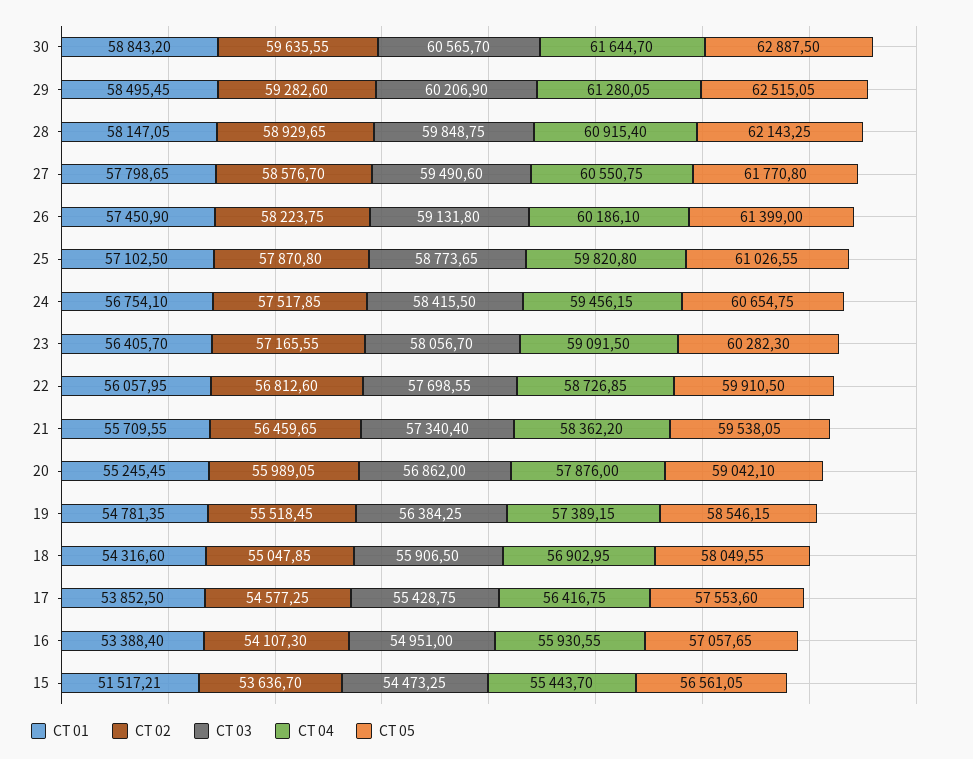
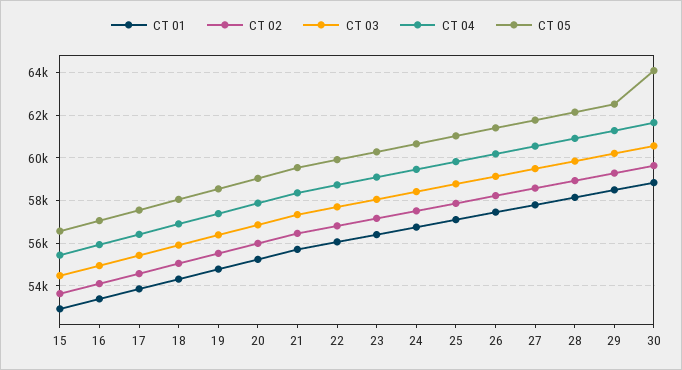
  {
    "CT 01": {
      "30": 58843.2,
      "29": 58495.45,
      "28": 58147.05,
      "27": 57798.65,
      "26": 57450.9,
      "25": 57102.5,
      "24": 56754.1,
      "23": 56405.7,
      "22": 56057.95,
      "21": 55709.55,
      "20": 55245.45,
      "19": 54781.35,
      "18": 54316.6,
      "17": 53852.5,
      "16": 53388.4,
-     "15": 51517.21
+     "15": 53000
    },
    "CT 02": {
      "30": 59635.55,
      "29": 59282.6,
      "28": 58929.65,
      "27": 58576.7,
      "26": 58223.75,
      "25": 57870.8,
      "24": 57517.85,
      "23": 57165.55,
      "22": 56812.6,
      "21": 56459.65,
      "20": 55989.05,
      "19": 55518.45,
      "18": 55047.85,
      "17": 54577.25,
      "16": 54107.3,
      "15": 53636.7
    },
    "CT 03": {
      "30": 60565.7,
      "29": 60206.9,
      "28": 59848.75,
      "27": 59490.6,
      "26": 59131.8,
      "25": 58773.65,
      "24": 58415.5,
      "23": 58056.7,
      "22": 57698.55,
      "21": 57340.4,
      "20": 56862,
      "19": 56384.25,
      "18": 55906.5,
      "17": 55428.75,
      "16": 54951,
      "15": 54473.25
    },
    "CT 04": {
      "30": 61644.7,
      "29": 61280.05,
      "28": 60915.4,
      "27": 60550.75,
      "26": 60186.1,
      "25": 59820.8,
      "24": 59456.15,
      "23": 59091.5,
      "22": 58726.85,
      "21": 58362.2,
      "20": 57876,
      "19": 57389.15,
      "18": 56902.95,
      "17": 56416.75,
      "16": 55930.55,
      "15": 55443.7
    },
    "CT 05": {
-     "30": 62887.5,
+     "30": 64000,
      "29": 62515.05,
      "28": 62143.25,
      "27": 61770.8,
      "26": 61399,
      "25": 61026.55,
      "24": 60654.75,
      "23": 60282.3,
      "22": 59910.5,
      "21": 59538.05,
      "20": 59042.1,
      "19": 58546.15,
      "18": 58049.55,
      "17": 57553.6,
      "16": 57057.65,
      "15": 56561.05
    }
  }

